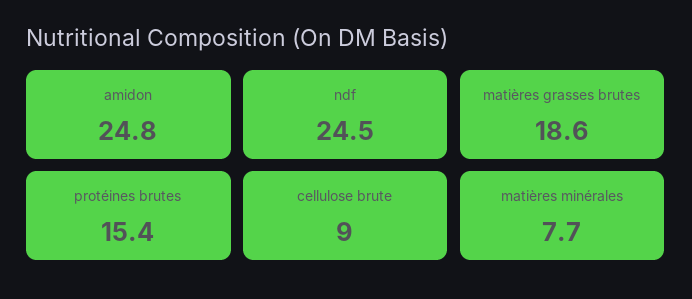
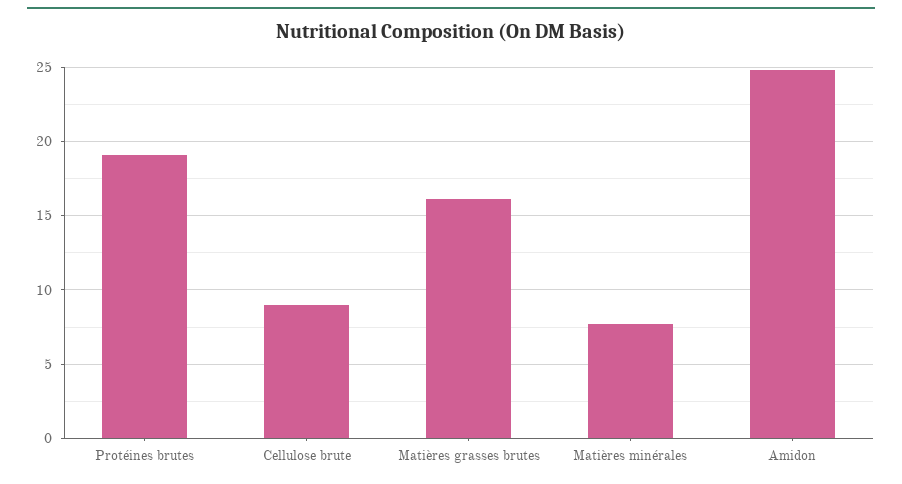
  {
    "amidon": 24.8,
-   "ndf": 24.5,
-   "matières grasses brutes": 18.6,
+   "matières grasses brutes": 16,
-   "protéines brutes": 15.4,
+   "protéines brutes": 19,
    "cellulose brute": 9,
    "matières minérales": 7.7
  }

